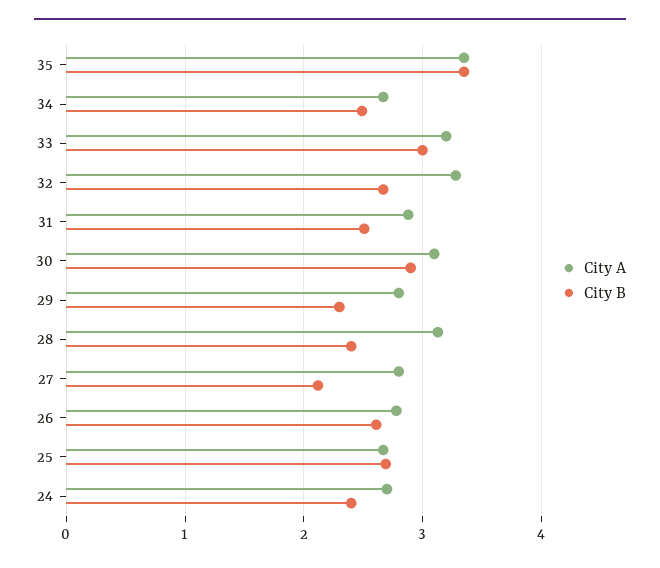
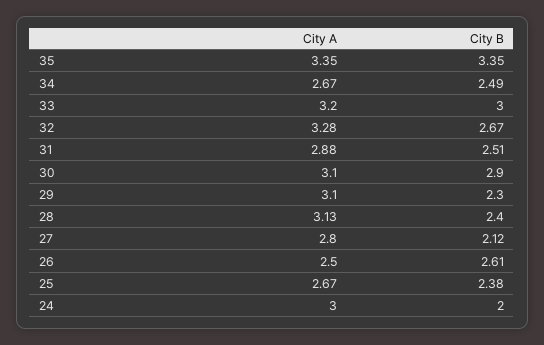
  {
    "City A": {
      "35": 3.35,
      "34": 2.67,
      "33": 3.2,
      "32": 3.28,
      "31": 2.88,
      "30": 3.1,
-     "29": 2.8,
+     "29": 3.1,
      "28": 3.13,
      "27": 2.8,
-     "26": 2.8,
+     "26": 2.5,
      "25": 2.67,
-     "24": 2.7
+     "24": 3
    },
    "City B": {
      "35": 3.35,
      "34": 2.49,
      "33": 3,
      "32": 2.67,
      "31": 2.51,
      "30": 2.9,
      "29": 2.3,
      "28": 2.4,
      "27": 2.12,
      "26": 2.61,
-     "25": 2.7,
+     "25": 2.38,
-     "24": 2.4
+     "24": 2
    }
  }

